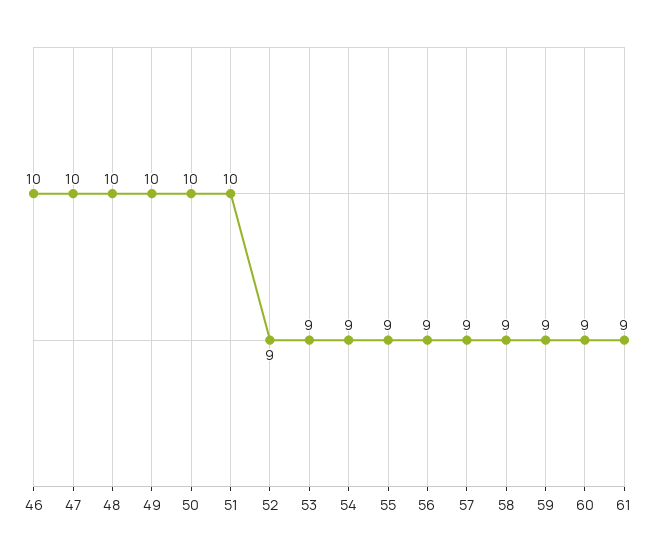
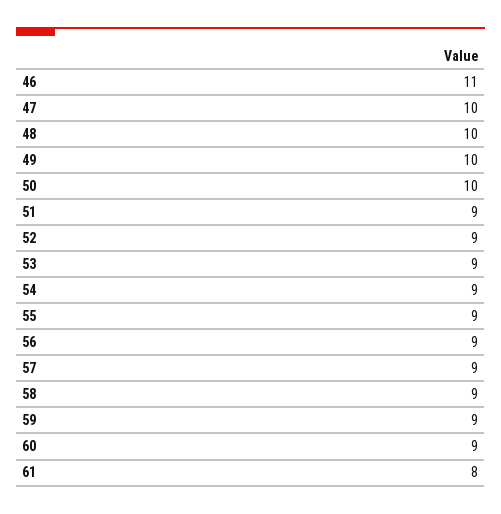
  {
-   "46": 10,
+   "46": 11,
    "47": 10,
    "48": 10,
    "49": 10,
    "50": 10,
-   "51": 10,
+   "51": 9,
    "52": 9,
    "53": 9,
    "54": 9,
    "55": 9,
    "56": 9,
    "57": 9,
    "58": 9,
    "59": 9,
    "60": 9,
-   "61": 9
+   "61": 8
  }

